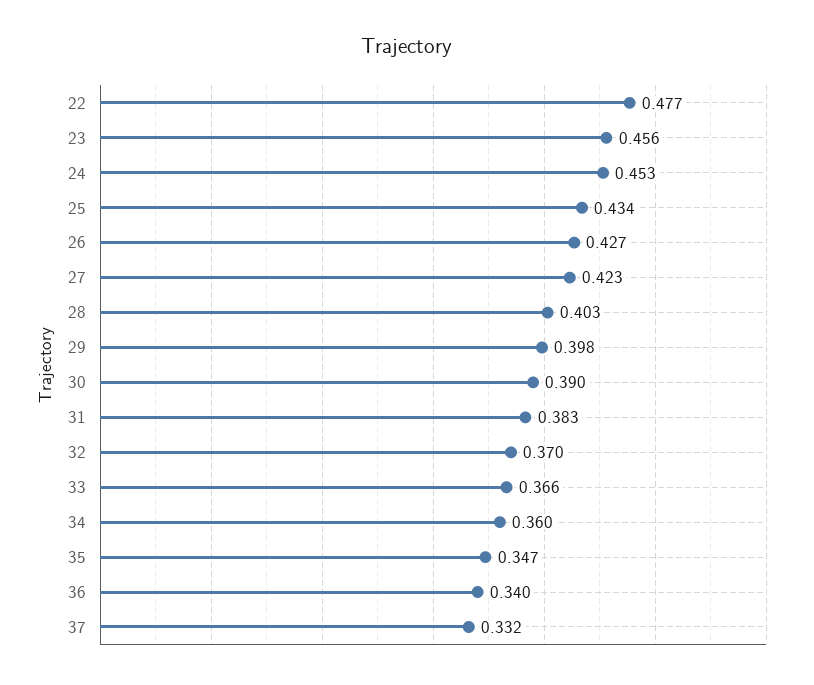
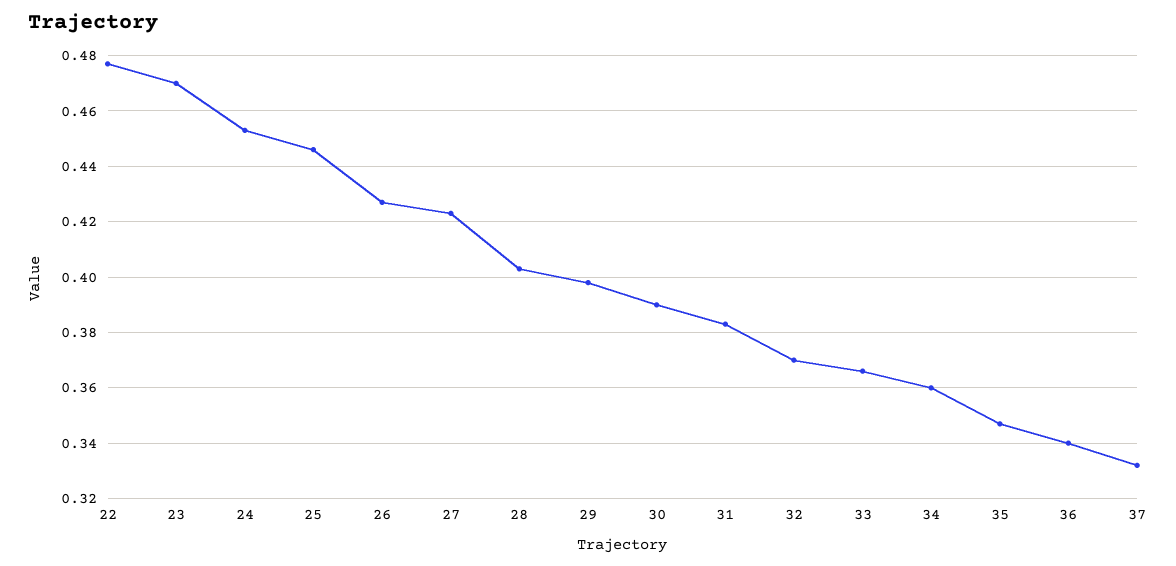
  {
    "22": 0.477,
-   "23": 0.456,
+   "23": 0.47,
    "24": 0.453,
-   "25": 0.434,
+   "25": 0.445,
    "26": 0.427,
    "27": 0.423,
    "28": 0.403,
    "29": 0.398,
    "30": 0.39,
    "31": 0.383,
    "32": 0.37,
    "33": 0.366,
    "34": 0.36,
    "35": 0.347,
    "36": 0.34,
    "37": 0.332
  }

